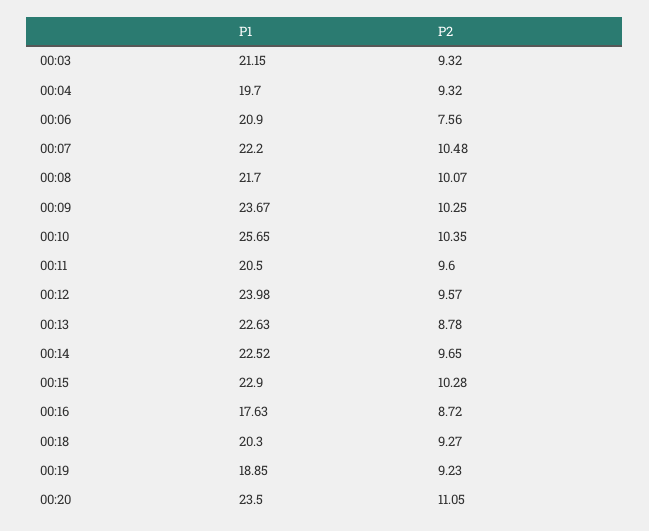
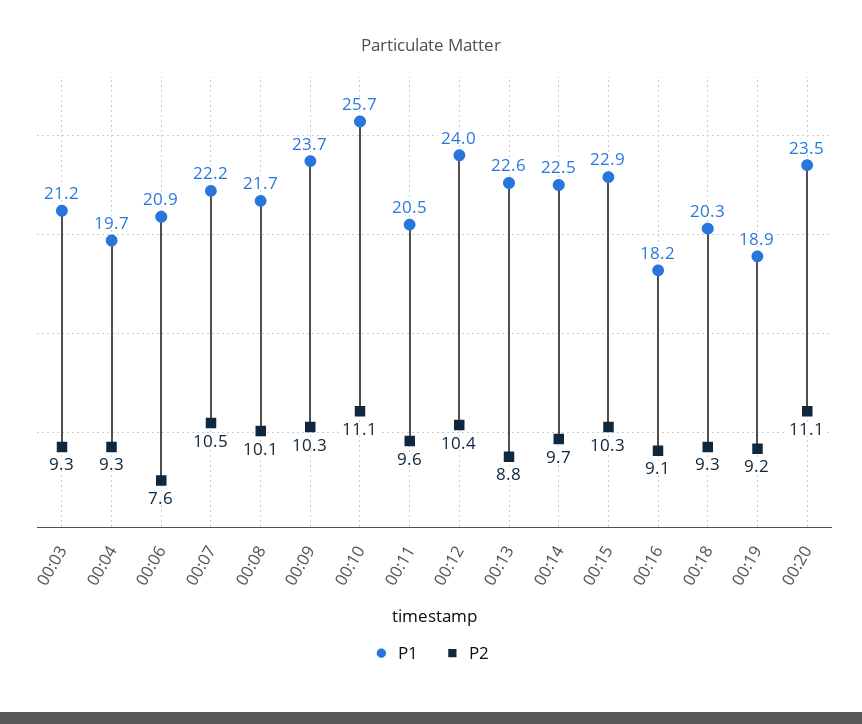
  {
    "P1": {
      "00:03": 21.15,
      "00:04": 19.7,
      "00:06": 20.9,
      "00:07": 22.2,
      "00:08": 21.7,
      "00:09": 23.67,
      "00:10": 25.65,
      "00:11": 20.5,
      "00:12": 23.98,
      "00:13": 22.63,
      "00:14": 22.52,
      "00:15": 22.9,
-     "00:16": 17.63,
+     "00:16": 18.2,
      "00:18": 20.3,
      "00:19": 18.85,
      "00:20": 23.5
    },
    "P2": {
      "00:03": 9.32,
      "00:04": 9.32,
      "00:06": 7.56,
      "00:07": 10.48,
      "00:08": 10.07,
      "00:09": 10.25,
-     "00:10": 10.35,
+     "00:10": 11.1,
      "00:11": 9.6,
-     "00:12": 9.57,
+     "00:12": 10.4,
      "00:13": 8.78,
      "00:14": 9.65,
      "00:15": 10.28,
-     "00:16": 8.72,
+     "00:16": 9.1,
      "00:18": 9.27,
      "00:19": 9.23,
      "00:20": 11.05
    }
  }

